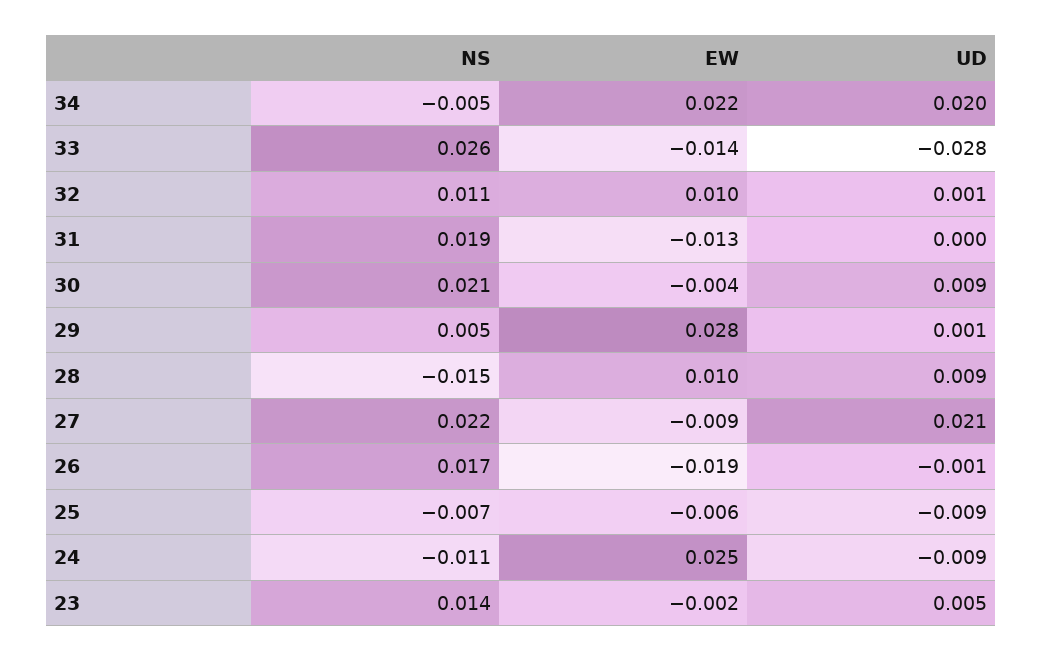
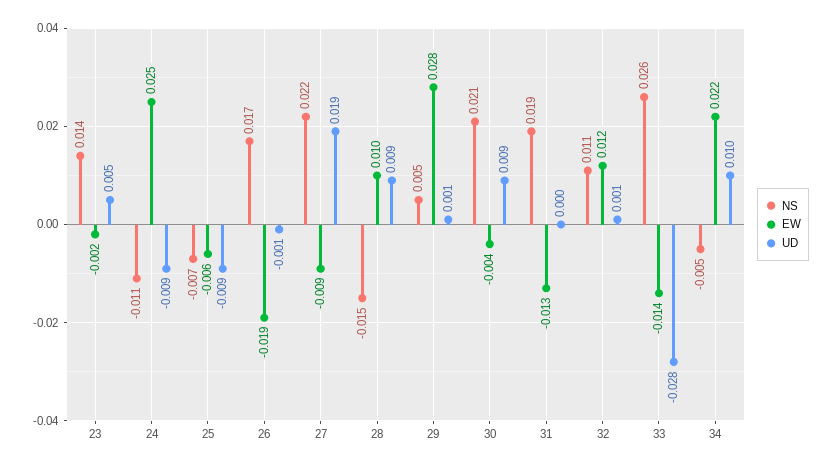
  {
    "NS": {
      "34": -0.005,
      "33": 0.026,
      "32": 0.011,
      "31": 0.019,
      "30": 0.021,
      "29": 0.005,
      "28": -0.015,
      "27": 0.022,
      "26": 0.017,
      "25": -0.007,
      "24": -0.011,
      "23": 0.014
    },
    "EW": {
      "34": 0.022,
      "33": -0.014,
-     "32": 0.01,
+     "32": 0.012,
      "31": -0.013,
      "30": -0.004,
      "29": 0.028,
      "28": 0.01,
      "27": -0.009,
      "26": -0.019,
      "25": -0.006,
      "24": 0.025,
      "23": -0.002
    },
    "UD": {
-     "34": 0.02,
+     "34": 0.01,
      "33": -0.028,
      "32": 0.001,
      "31": 0,
      "30": 0.009,
      "29": 0.001,
      "28": 0.009,
-     "27": 0.021,
+     "27": 0.019,
      "26": -0.001,
      "25": -0.009,
      "24": -0.009,
      "23": 0.005
    }
  }

